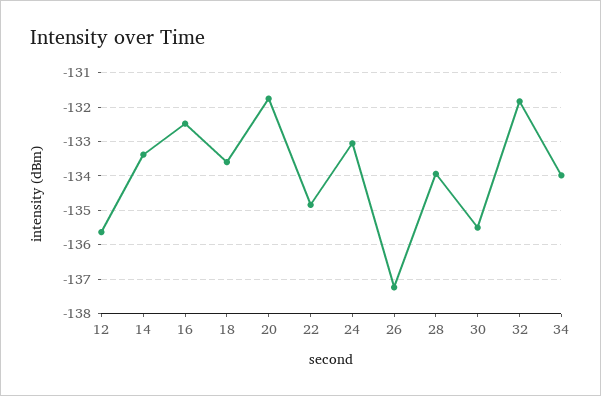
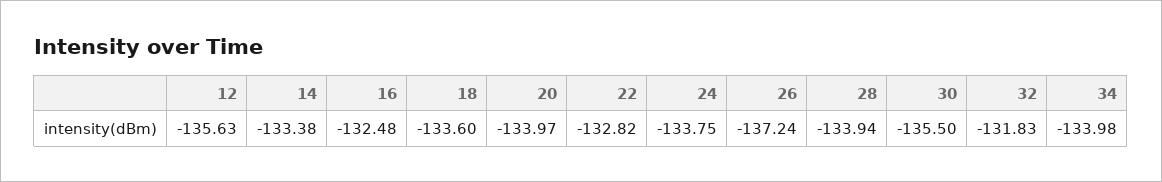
  {
    "12": -135.63,
    "14": -133.38,
    "16": -132.48,
    "18": -133.6,
-   "20": -131.8,
+   "20": -133.97,
-   "22": -134.8,
+   "22": -132.82,
-   "24": -133,
+   "24": -133.75,
    "26": -137.24,
    "28": -133.94,
    "30": -135.5,
    "32": -131.83,
    "34": -133.98
  }

